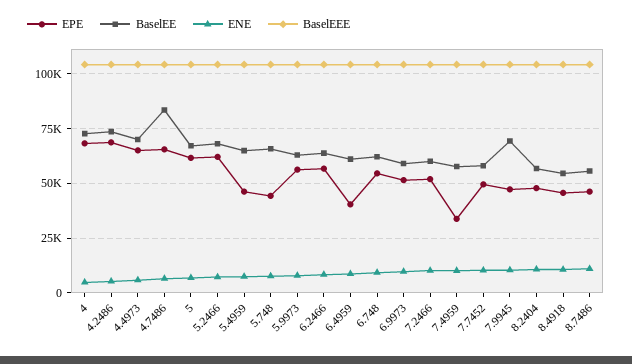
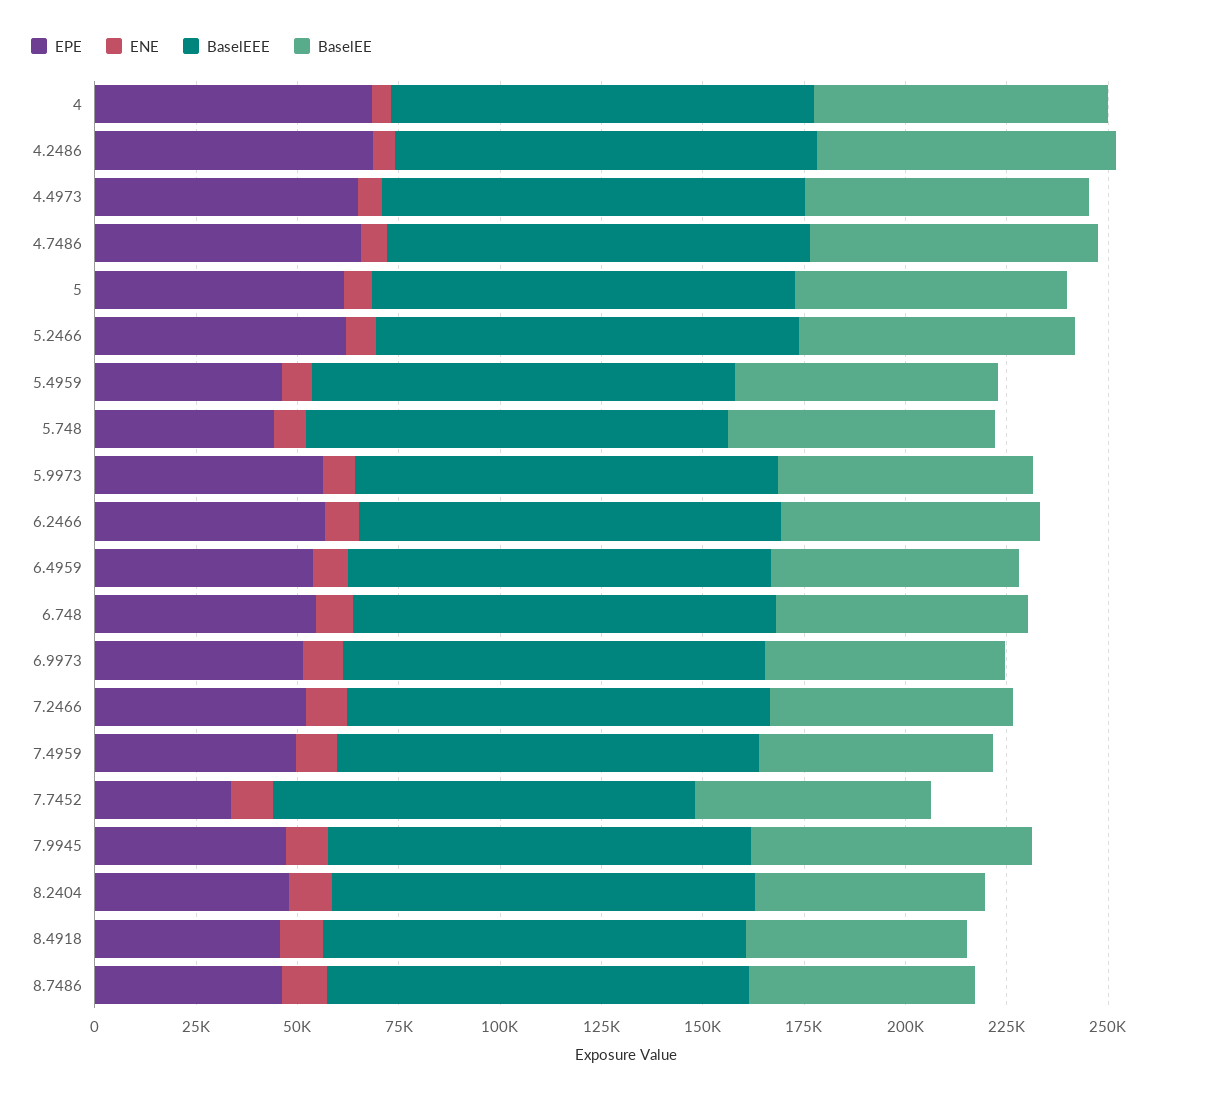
  {
    "EPE": {
      "4": 70000,
      "4.2486": 70000,
      "4.4973": 65000,
      "4.7486": 65000,
      "5": 60000,
      "5.2466": 60000,
      "5.4959": 45000,
      "5.748": 45000,
      "5.9973": 55000,
      "6.2466": 55000,
-     "6.4959": 40000,
+     "6.4959": 55000,
      "6.748": 55000,
      "6.9973": 50000,
      "7.2466": 50000,
-     "7.4959": 35000,
+     "7.4959": 50000,
-     "7.7452": 50000,
+     "7.7452": 35000,
      "7.9945": 45000,
      "8.2404": 50000,
      "8.4918": 45000,
      "8.7486": 45000
    },
    "BaselEE": {
      "4": 75000,
      "4.2486": 75000,
      "4.4973": 70000,
-     "4.7486": 85000,
+     "4.7486": 70000,
      "5": 65000,
      "5.2466": 70000,
      "5.4959": 65000,
      "5.748": 65000,
      "5.9973": 65000,
      "6.2466": 65000,
      "6.4959": 60000,
      "6.748": 60000,
      "6.9973": 60000,
      "7.2466": 60000,
      "7.4959": 60000,
      "7.7452": 60000,
      "7.9945": 70000,
      "8.2404": 55000,
      "8.4918": 55000,
      "8.7486": 55000
    },
    "ENE": {
      "4": 5000,
      "4.2486": 5000,
      "4.4973": 5000,
      "4.7486": 5000,
      "5": 5000,
      "5.2466": 5000,
      "5.4959": 5000,
      "5.748": 10000,
      "5.9973": 10000,
      "6.2466": 10000,
      "6.4959": 10000,
      "6.748": 10000,
      "6.9973": 10000,
      "7.2466": 10000,
      "7.4959": 10000,
      "7.7452": 10000,
      "7.9945": 10000,
      "8.2404": 10000,
      "8.4918": 10000,
      "8.7486": 10000
    },
    "BaselEEE": {
      "4": 105000,
      "4.2486": 105000,
      "4.4973": 105000,
      "4.7486": 105000,
      "5": 105000,
      "5.2466": 105000,
      "5.4959": 105000,
      "5.748": 105000,
      "5.9973": 105000,
      "6.2466": 105000,
      "6.4959": 105000,
      "6.748": 105000,
      "6.9973": 105000,
      "7.2466": 105000,
      "7.4959": 105000,
      "7.7452": 105000,
      "7.9945": 105000,
      "8.2404": 105000,
      "8.4918": 105000,
      "8.7486": 105000
    }
  }

